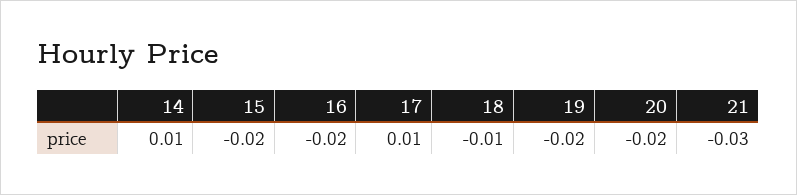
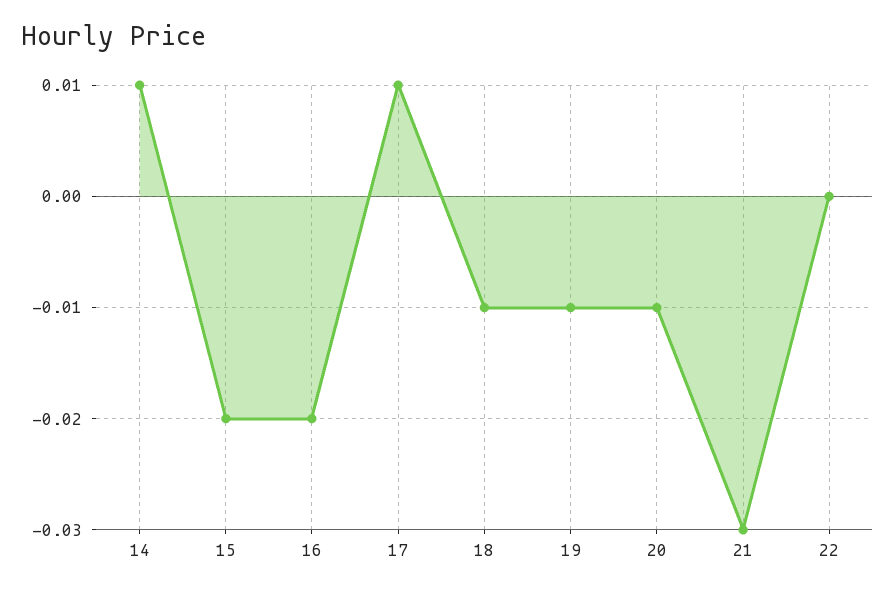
  {
    "14": 0.01,
    "15": -0.02,
    "16": -0.02,
    "17": 0.01,
    "18": -0.01,
-   "19": -0.02,
+   "19": -0.01,
-   "20": -0.02,
+   "20": -0.01,
-   "21": -0.03
+   "21": -0.03,
+   "22": 0
  }

